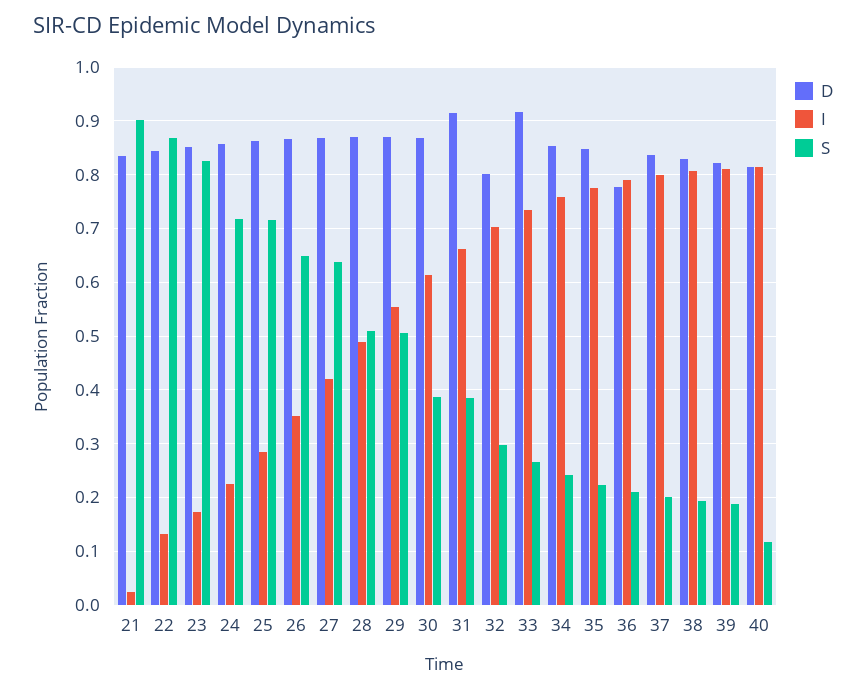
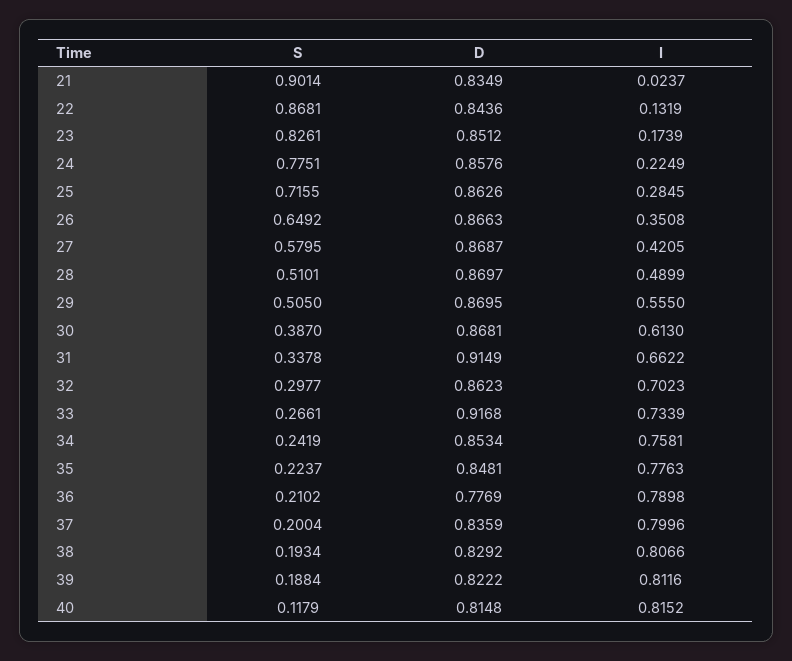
  {
    "D": {
      "21": 0.8349,
      "22": 0.8436,
      "23": 0.8512,
      "24": 0.8576,
      "25": 0.8626,
      "26": 0.8663,
      "27": 0.8687,
      "28": 0.8697,
      "29": 0.8695,
      "30": 0.8681,
      "31": 0.9149,
-     "32": 0.8,
+     "32": 0.8623,
      "33": 0.9168,
      "34": 0.8534,
      "35": 0.8481,
      "36": 0.7769,
      "37": 0.8359,
      "38": 0.8292,
      "39": 0.8222,
      "40": 0.8148
    },
    "I": {
      "21": 0.0237,
      "22": 0.1319,
      "23": 0.1739,
      "24": 0.2249,
      "25": 0.2845,
      "26": 0.3508,
      "27": 0.4205,
      "28": 0.4899,
      "29": 0.555,
      "30": 0.613,
      "31": 0.6622,
      "32": 0.7023,
      "33": 0.7339,
      "34": 0.7581,
      "35": 0.7763,
      "36": 0.7898,
      "37": 0.7996,
      "38": 0.8066,
      "39": 0.8116,
      "40": 0.8152
    },
    "S": {
      "21": 0.9014,
      "22": 0.8681,
      "23": 0.8261,
-     "24": 0.72,
+     "24": 0.7751,
      "25": 0.7155,
      "26": 0.6492,
-     "27": 0.64,
+     "27": 0.5795,
      "28": 0.5101,
      "29": 0.505,
      "30": 0.387,
-     "31": 0.38,
+     "31": 0.3378,
      "32": 0.2977,
      "33": 0.2661,
      "34": 0.2419,
      "35": 0.2237,
      "36": 0.2102,
      "37": 0.2004,
      "38": 0.1934,
      "39": 0.1884,
      "40": 0.1179
    }
  }

